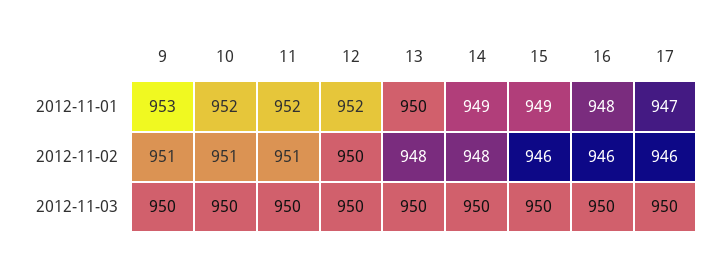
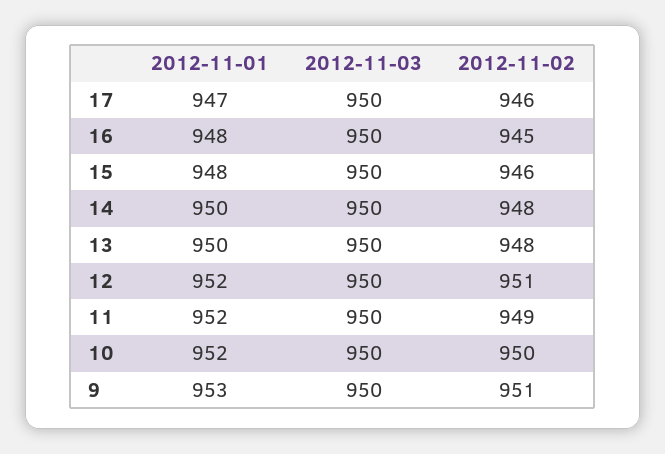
  {
    "9": {
      "2012-11-01": 953,
      "2012-11-02": 951,
      "2012-11-03": 950
    },
    "10": {
      "2012-11-01": 952,
-     "2012-11-02": 951,
+     "2012-11-02": 950,
      "2012-11-03": 950
    },
    "11": {
      "2012-11-01": 952,
-     "2012-11-02": 951,
+     "2012-11-02": 949,
      "2012-11-03": 950
    },
    "12": {
      "2012-11-01": 952,
-     "2012-11-02": 950,
+     "2012-11-02": 951,
      "2012-11-03": 950
    },
    "13": {
      "2012-11-01": 950,
      "2012-11-02": 948,
      "2012-11-03": 950
    },
    "14": {
-     "2012-11-01": 949,
+     "2012-11-01": 950,
      "2012-11-02": 948,
      "2012-11-03": 950
    },
    "15": {
-     "2012-11-01": 949,
+     "2012-11-01": 948,
      "2012-11-02": 946,
      "2012-11-03": 950
    },
    "16": {
      "2012-11-01": 948,
-     "2012-11-02": 946,
+     "2012-11-02": 945,
      "2012-11-03": 950
    },
    "17": {
      "2012-11-01": 947,
      "2012-11-02": 946,
      "2012-11-03": 950
    }
  }

